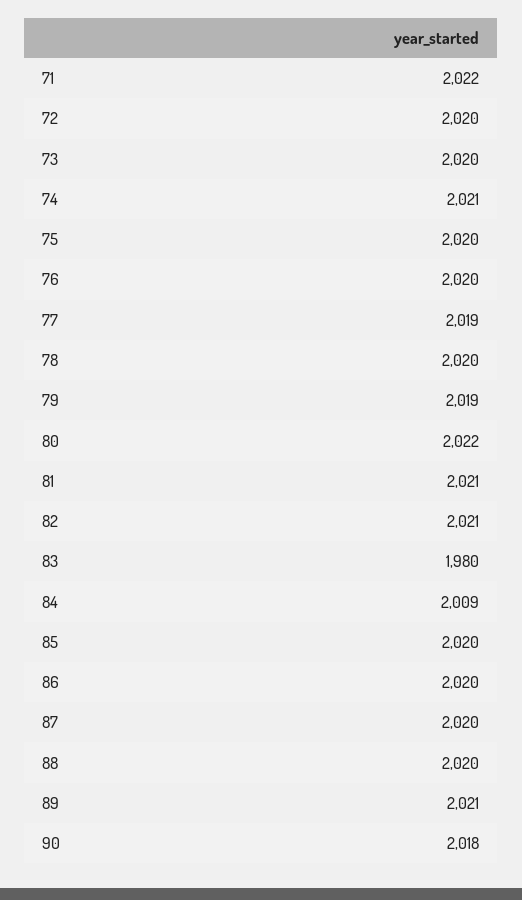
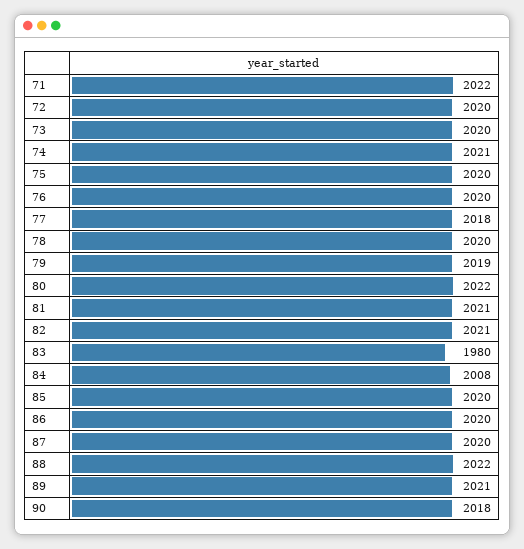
  {
    "71": 2022,
    "72": 2020,
    "73": 2020,
    "74": 2021,
    "75": 2020,
    "76": 2020,
-   "77": 2019,
+   "77": 2018,
    "78": 2020,
    "79": 2019,
    "80": 2022,
    "81": 2021,
    "82": 2021,
    "83": 1980,
-   "84": 2009,
+   "84": 2008,
    "85": 2020,
    "86": 2020,
    "87": 2020,
-   "88": 2020,
+   "88": 2022,
    "89": 2021,
    "90": 2018
  }

